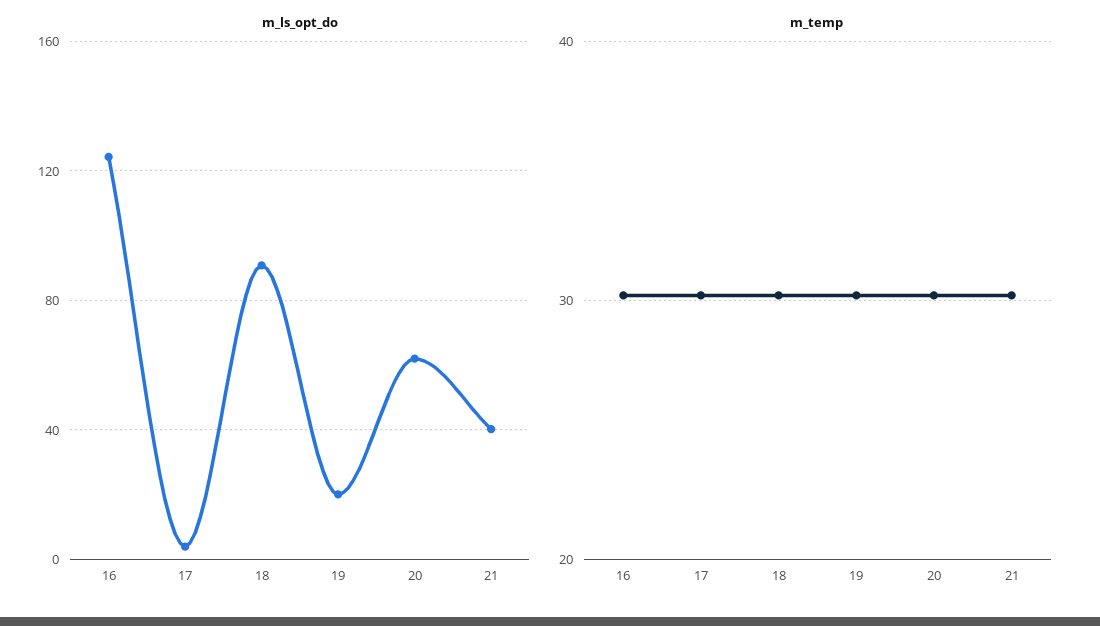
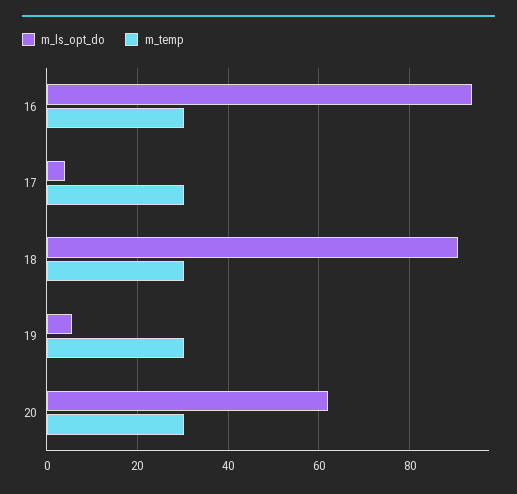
  {
    "m_ls_opt_do": {
-     "16": 125,
+     "16": 94,
      "17": 4,
      "18": 90,
-     "19": 20,
+     "19": 6,
-     "20": 62,
+     "20": 62
-     "21": 40
    },
    "m_temp": {
      "16": 30,
      "17": 30,
      "18": 30,
      "19": 30,
-     "20": 30,
+     "20": 30
-     "21": 30
    }
  }

